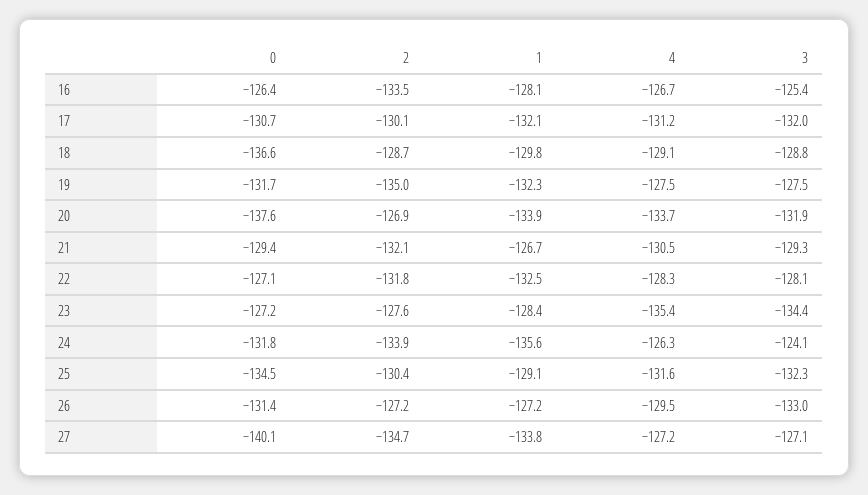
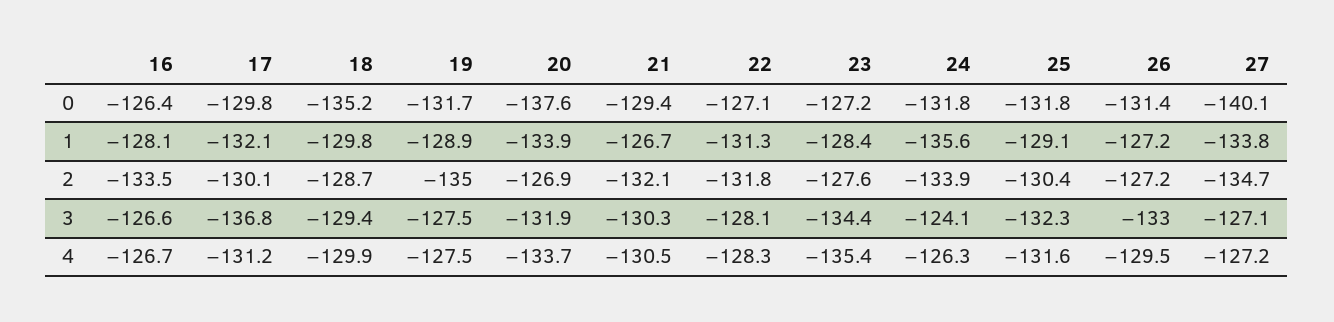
  {
    "0": {
      "16": -126.4,
-     "17": -130.7,
+     "17": -129.8,
-     "18": -136.6,
+     "18": -135.2,
      "19": -131.7,
      "20": -137.6,
      "21": -129.4,
      "22": -127.1,
      "23": -127.2,
      "24": -131.8,
-     "25": -134.5,
+     "25": -131.8,
      "26": -131.4,
      "27": -140.1
    },
    "2": {
      "16": -133.5,
      "17": -130.1,
      "18": -128.7,
      "19": -135,
      "20": -126.9,
      "21": -132.1,
      "22": -131.8,
      "23": -127.6,
      "24": -133.9,
      "25": -130.4,
      "26": -127.2,
      "27": -134.7
    },
    "1": {
      "16": -128.1,
      "17": -132.1,
      "18": -129.8,
-     "19": -132.3,
+     "19": -128.9,
      "20": -133.9,
      "21": -126.7,
-     "22": -132.5,
+     "22": -131.3,
      "23": -128.4,
      "24": -135.6,
      "25": -129.1,
      "26": -127.2,
      "27": -133.8
    },
    "4": {
      "16": -126.7,
      "17": -131.2,
-     "18": -129.1,
+     "18": -129.9,
      "19": -127.5,
      "20": -133.7,
      "21": -130.5,
      "22": -128.3,
      "23": -135.4,
      "24": -126.3,
      "25": -131.6,
      "26": -129.5,
      "27": -127.2
    },
    "3": {
-     "16": -125.4,
+     "16": -126.6,
-     "17": -132,
+     "17": -136.8,
-     "18": -128.8,
+     "18": -129.4,
      "19": -127.5,
      "20": -131.9,
-     "21": -129.3,
+     "21": -130.3,
      "22": -128.1,
      "23": -134.4,
      "24": -124.1,
      "25": -132.3,
      "26": -133,
      "27": -127.1
    }
  }

